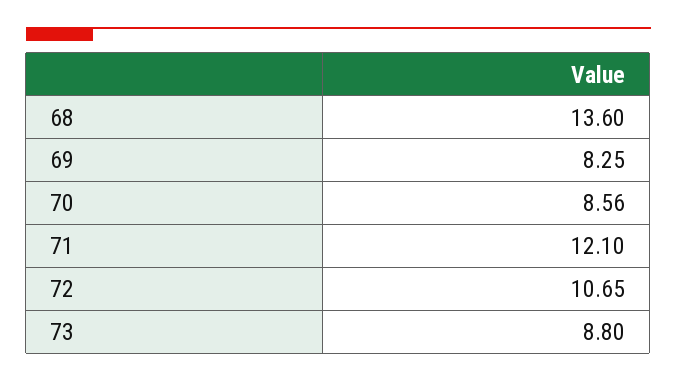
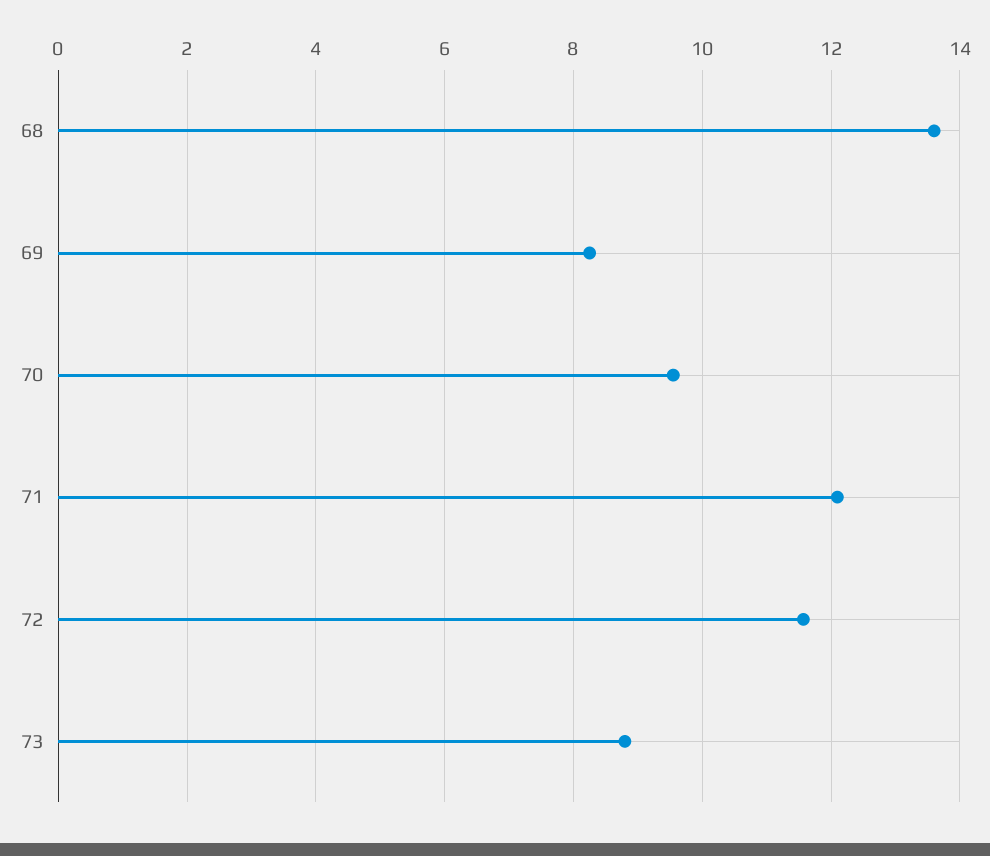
  {
    "68": 13.6,
    "69": 8.25,
-   "70": 8.56,
+   "70": 9.6,
    "71": 12.1,
-   "72": 10.65,
+   "72": 11.6,
    "73": 8.8
  }

